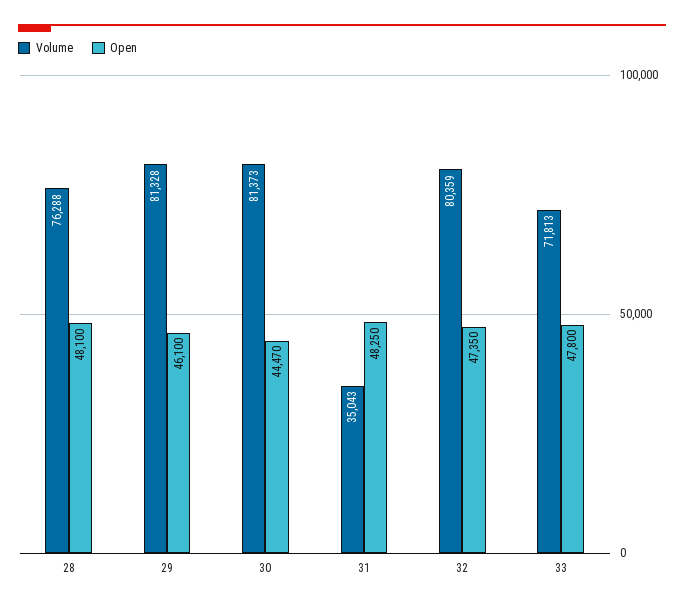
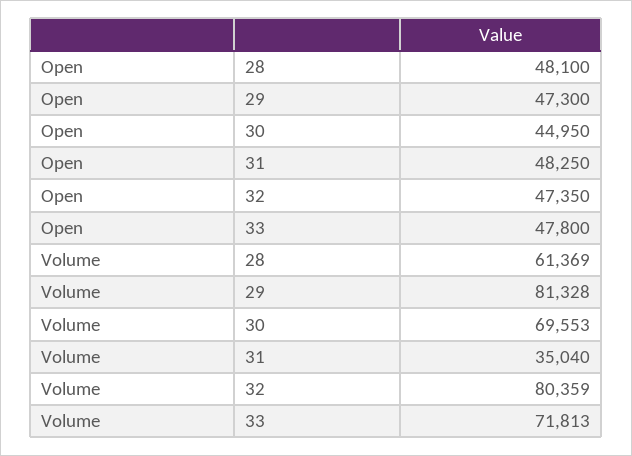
  {
    "Volume": {
-     "28": 76288,
+     "28": 61369,
      "29": 81328,
-     "30": 81373,
+     "30": 69553,
-     "31": 35043,
+     "31": 35040,
      "32": 80359,
      "33": 71813
    },
    "Open": {
      "28": 48100,
-     "29": 46100,
+     "29": 47300,
-     "30": 44470,
+     "30": 44950,
      "31": 48250,
      "32": 47350,
      "33": 47800
    }
  }

